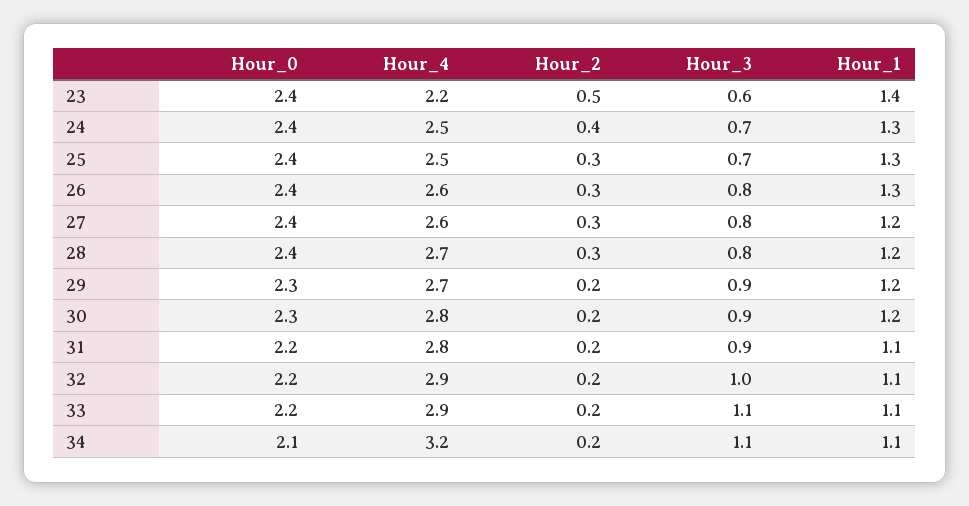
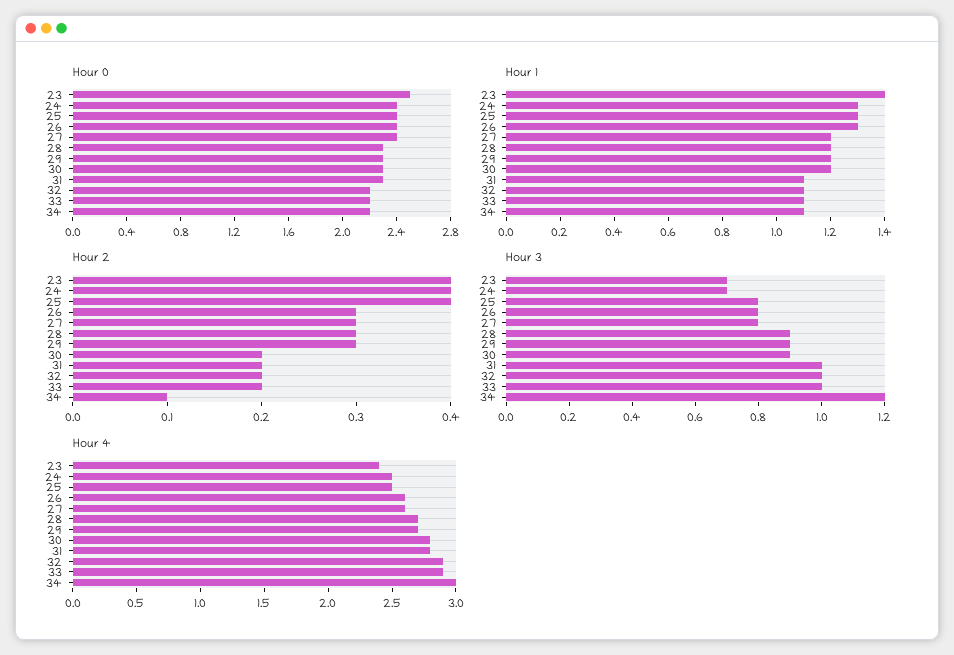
  {
    "Hour_0": {
-     "23": 2.4,
+     "23": 2.5,
      "24": 2.4,
      "25": 2.4,
      "26": 2.4,
      "27": 2.4,
-     "28": 2.4,
+     "28": 2.3,
      "29": 2.3,
      "30": 2.3,
-     "31": 2.2,
+     "31": 2.3,
      "32": 2.2,
      "33": 2.2,
-     "34": 2.1
+     "34": 2.2
    },
    "Hour_4": {
-     "23": 2.2,
+     "23": 2.4,
      "24": 2.5,
      "25": 2.5,
      "26": 2.6,
      "27": 2.6,
      "28": 2.7,
      "29": 2.7,
      "30": 2.8,
      "31": 2.8,
      "32": 2.9,
      "33": 2.9,
-     "34": 3.2
+     "34": 3
    },
    "Hour_2": {
-     "23": 0.5,
+     "23": 0.4,
      "24": 0.4,
-     "25": 0.3,
+     "25": 0.4,
      "26": 0.3,
      "27": 0.3,
      "28": 0.3,
-     "29": 0.2,
+     "29": 0.3,
      "30": 0.2,
      "31": 0.2,
      "32": 0.2,
      "33": 0.2,
-     "34": 0.2
+     "34": 0.1
    },
    "Hour_3": {
-     "23": 0.6,
+     "23": 0.7,
      "24": 0.7,
-     "25": 0.7,
+     "25": 0.8,
      "26": 0.8,
      "27": 0.8,
-     "28": 0.8,
+     "28": 0.9,
      "29": 0.9,
      "30": 0.9,
-     "31": 0.9,
+     "31": 1,
      "32": 1,
-     "33": 1.1,
+     "33": 1,
-     "34": 1.1
+     "34": 1.2
    },
    "Hour_1": {
      "23": 1.4,
      "24": 1.3,
      "25": 1.3,
      "26": 1.3,
      "27": 1.2,
      "28": 1.2,
      "29": 1.2,
      "30": 1.2,
      "31": 1.1,
      "32": 1.1,
      "33": 1.1,
      "34": 1.1
    }
  }

